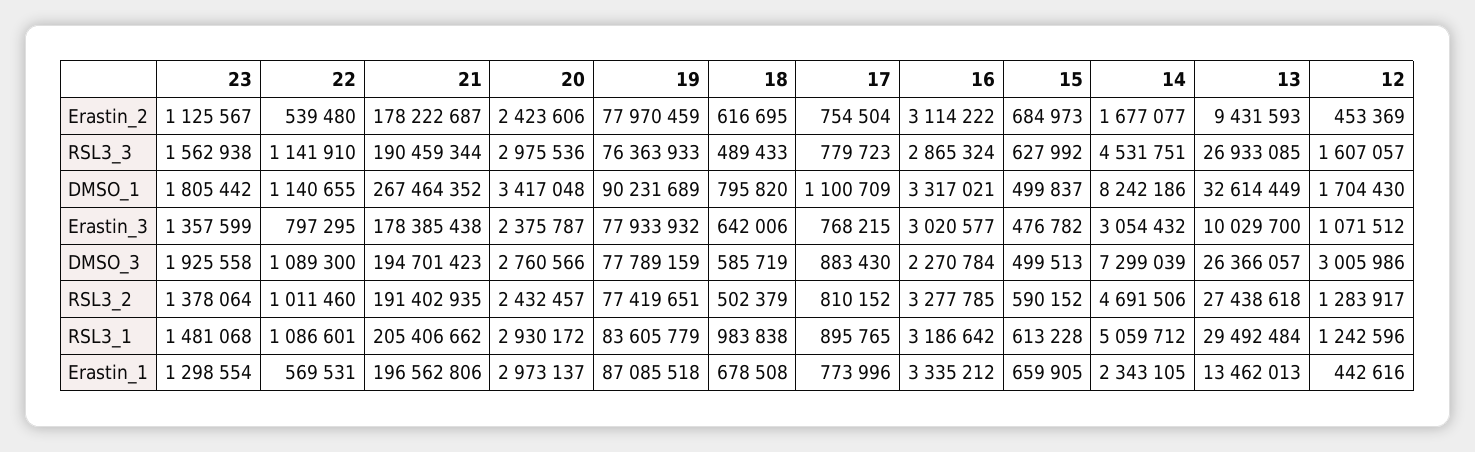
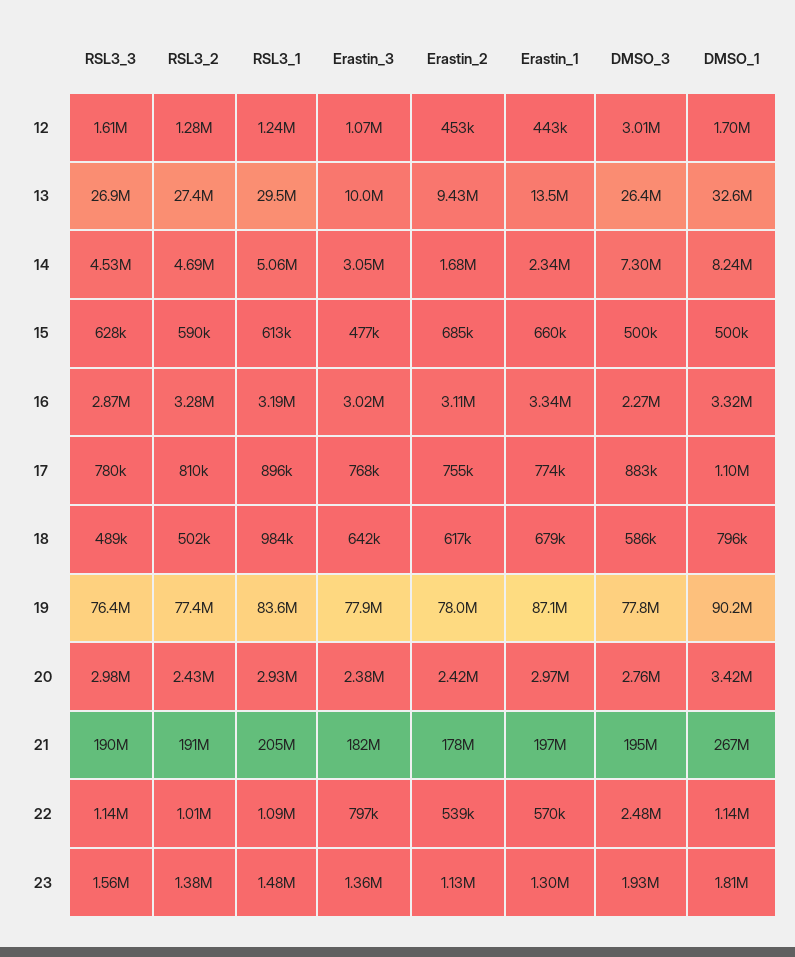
  {
    "23": {
      "Erastin_2": 1125567,
      "RSL3_3": 1562938,
      "DMSO_1": 1805442,
      "Erastin_3": 1357599,
      "DMSO_3": 1925558,
      "RSL3_2": 1378064,
      "RSL3_1": 1481068,
      "Erastin_1": 1298554
    },
    "22": {
      "Erastin_2": 539480,
      "RSL3_3": 1141910,
      "DMSO_1": 1140655,
      "Erastin_3": 797295,
-     "DMSO_3": 1089300,
+     "DMSO_3": 2480000,
      "RSL3_2": 1011460,
      "RSL3_1": 1086601,
      "Erastin_1": 569531
    },
    "21": {
      "Erastin_2": 178222687,
      "RSL3_3": 190459344,
      "DMSO_1": 267464352,
-     "Erastin_3": 178385438,
+     "Erastin_3": 182000000,
      "DMSO_3": 194701423,
      "RSL3_2": 191402935,
      "RSL3_1": 205406662,
      "Erastin_1": 196562806
    },
    "20": {
      "Erastin_2": 2423606,
      "RSL3_3": 2975536,
      "DMSO_1": 3417048,
      "Erastin_3": 2375787,
      "DMSO_3": 2760566,
      "RSL3_2": 2432457,
      "RSL3_1": 2930172,
      "Erastin_1": 2973137
    },
    "19": {
      "Erastin_2": 77970459,
      "RSL3_3": 76363933,
      "DMSO_1": 90231689,
      "Erastin_3": 77933932,
      "DMSO_3": 77789159,
      "RSL3_2": 77419651,
      "RSL3_1": 83605779,
      "Erastin_1": 87085518
    },
    "18": {
      "Erastin_2": 616695,
      "RSL3_3": 489433,
      "DMSO_1": 795820,
      "Erastin_3": 642006,
      "DMSO_3": 585719,
      "RSL3_2": 502379,
      "RSL3_1": 983838,
      "Erastin_1": 678508
    },
    "17": {
      "Erastin_2": 754504,
      "RSL3_3": 779723,
      "DMSO_1": 1100709,
      "Erastin_3": 768215,
      "DMSO_3": 883430,
      "RSL3_2": 810152,
      "RSL3_1": 895765,
      "Erastin_1": 773996
    },
    "16": {
      "Erastin_2": 3114222,
      "RSL3_3": 2865324,
      "DMSO_1": 3317021,
      "Erastin_3": 3020577,
      "DMSO_3": 2270784,
      "RSL3_2": 3277785,
      "RSL3_1": 3186642,
      "Erastin_1": 3335212
    },
    "15": {
      "Erastin_2": 684973,
      "RSL3_3": 627992,
      "DMSO_1": 499837,
      "Erastin_3": 476782,
      "DMSO_3": 499513,
      "RSL3_2": 590152,
      "RSL3_1": 613228,
      "Erastin_1": 659905
    },
    "14": {
      "Erastin_2": 1677077,
      "RSL3_3": 4531751,
      "DMSO_1": 8242186,
      "Erastin_3": 3054432,
      "DMSO_3": 7299039,
      "RSL3_2": 4691506,
      "RSL3_1": 5059712,
      "Erastin_1": 2343105
    },
    "13": {
      "Erastin_2": 9431593,
      "RSL3_3": 26933085,
      "DMSO_1": 32614449,
      "Erastin_3": 10029700,
      "DMSO_3": 26366057,
      "RSL3_2": 27438618,
      "RSL3_1": 29492484,
      "Erastin_1": 13462013
    },
    "12": {
      "Erastin_2": 453369,
      "RSL3_3": 1607057,
      "DMSO_1": 1704430,
      "Erastin_3": 1071512,
      "DMSO_3": 3005986,
      "RSL3_2": 1283917,
      "RSL3_1": 1242596,
      "Erastin_1": 442616
    }
  }

